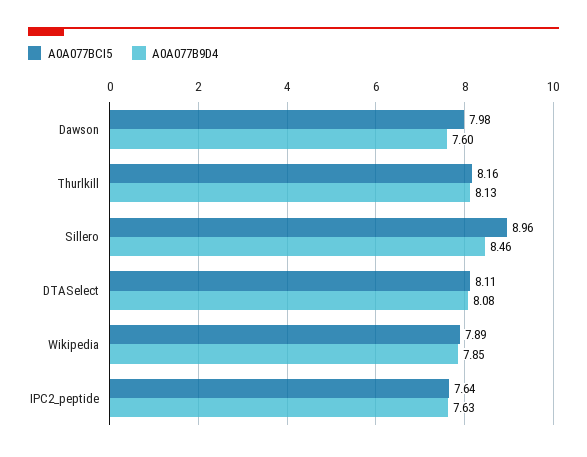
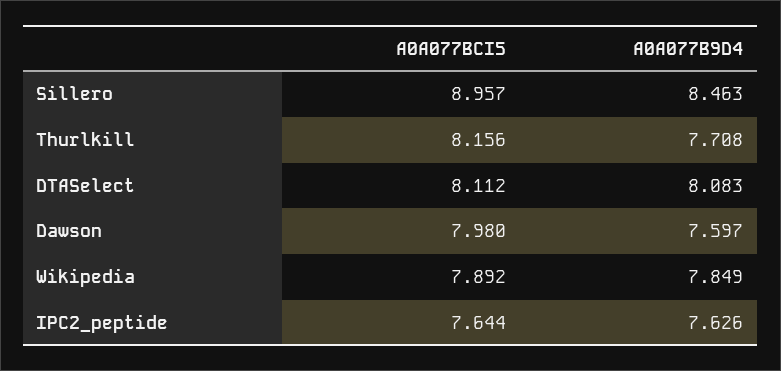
  {
    "A0A077BCI5": {
      "Dawson": 7.98,
      "Thurlkill": 8.156,
      "Sillero": 8.957,
      "DTASelect": 8.112,
      "Wikipedia": 7.892,
      "IPC2_peptide": 7.644
    },
    "A0A077B9D4": {
      "Dawson": 7.597,
-     "Thurlkill": 8.13,
+     "Thurlkill": 7.708,
      "Sillero": 8.463,
      "DTASelect": 8.083,
      "Wikipedia": 7.849,
      "IPC2_peptide": 7.626
    }
  }

